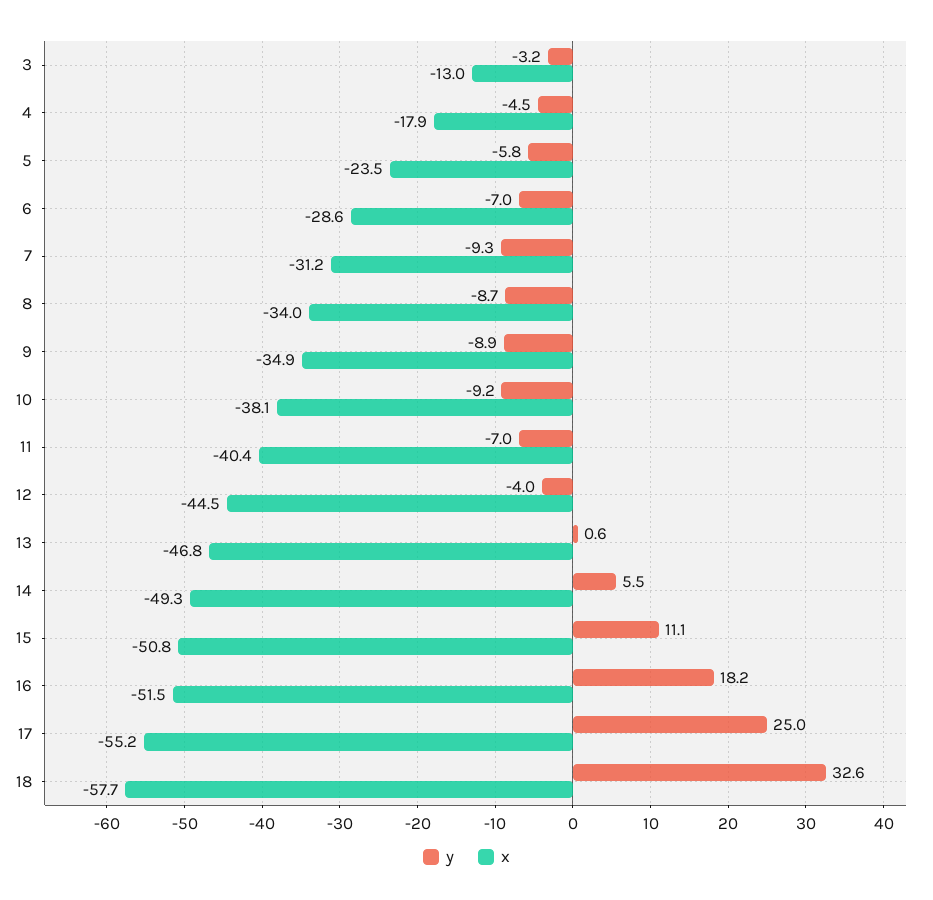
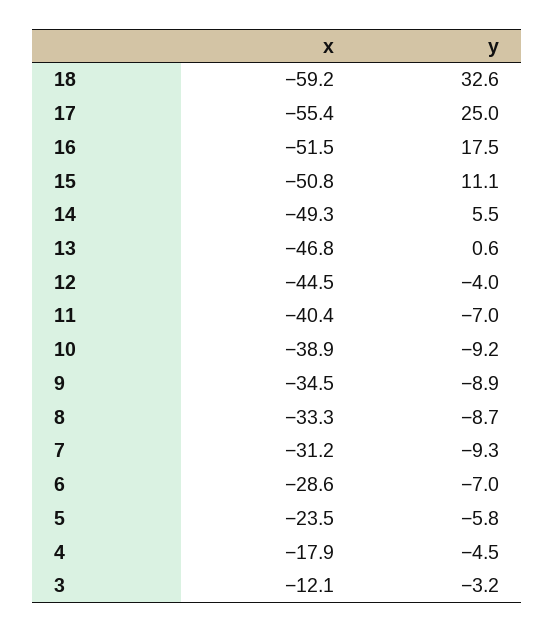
  {
    "y": {
      "3": -3.2,
      "4": -4.5,
      "5": -5.8,
      "6": -7,
      "7": -9.3,
      "8": -8.7,
      "9": -8.9,
      "10": -9.2,
      "11": -7,
      "12": -4,
      "13": 0.6,
      "14": 5.5,
      "15": 11.1,
-     "16": 18.2,
+     "16": 17.5,
      "17": 25,
      "18": 32.6
    },
    "x": {
-     "3": -13,
+     "3": -12.1,
      "4": -17.9,
      "5": -23.5,
      "6": -28.6,
      "7": -31.2,
-     "8": -34,
+     "8": -33.3,
-     "9": -34.9,
+     "9": -34.5,
-     "10": -38.1,
+     "10": -38.9,
      "11": -40.4,
      "12": -44.5,
      "13": -46.8,
      "14": -49.3,
      "15": -50.8,
      "16": -51.5,
-     "17": -55.2,
+     "17": -55.4,
-     "18": -57.7
+     "18": -59.2
    }
  }

